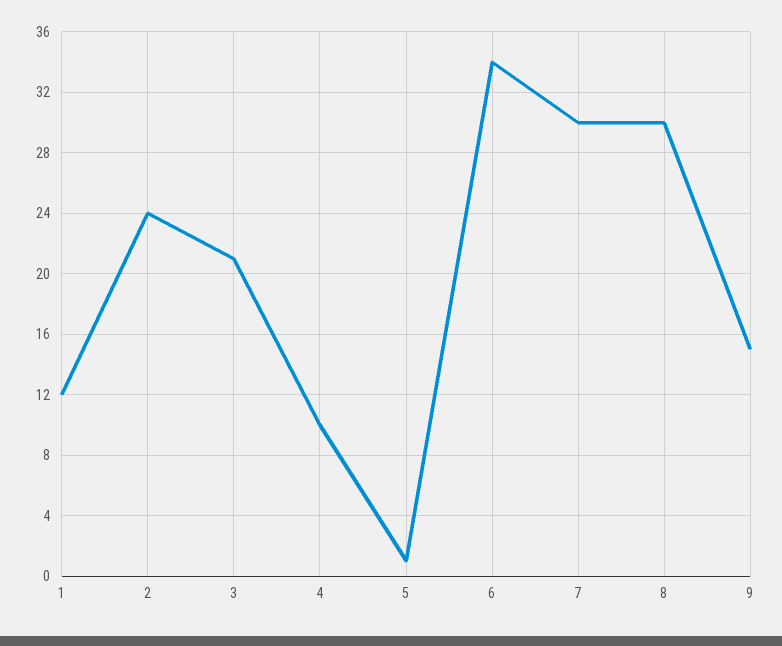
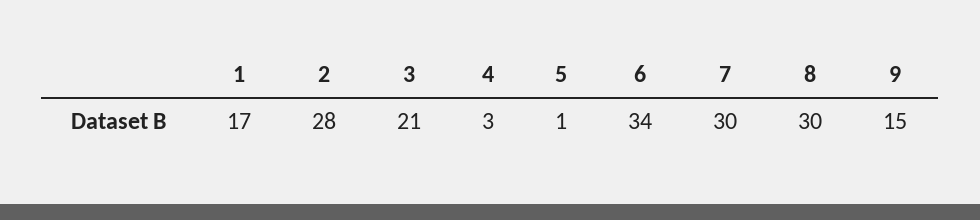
  {
-   "1": 12,
+   "1": 17,
-   "2": 24,
+   "2": 28,
    "3": 21,
-   "4": 10,
+   "4": 3,
    "5": 1,
    "6": 34,
    "7": 30,
    "8": 30,
    "9": 15
  }

